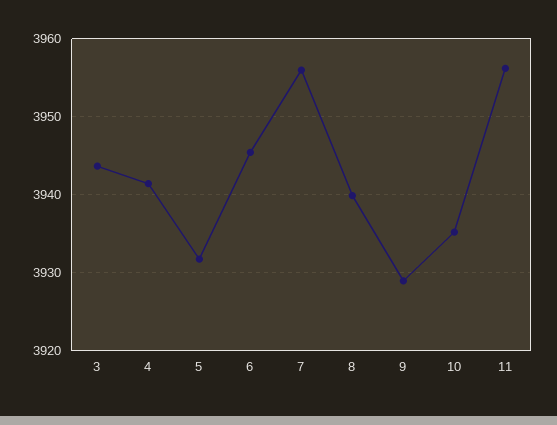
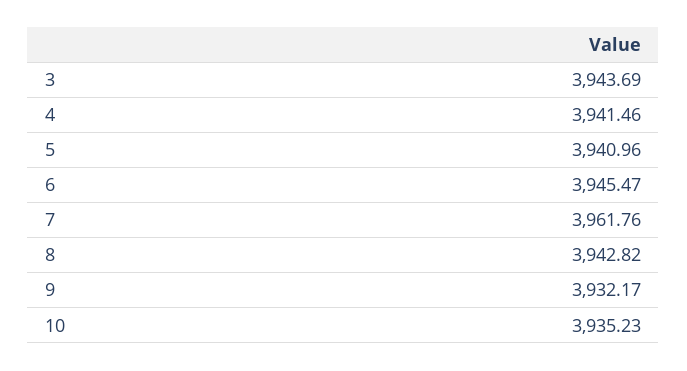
  {
    "3": 3943.69,
    "4": 3941.46,
-   "5": 3932,
+   "5": 3940.96,
    "6": 3945.47,
-   "7": 3956,
+   "7": 3961.76,
-   "8": 3940,
+   "8": 3942.82,
-   "9": 3929,
+   "9": 3932.17,
-   "10": 3935.23,
+   "10": 3935.23
-   "11": 3956
  }

